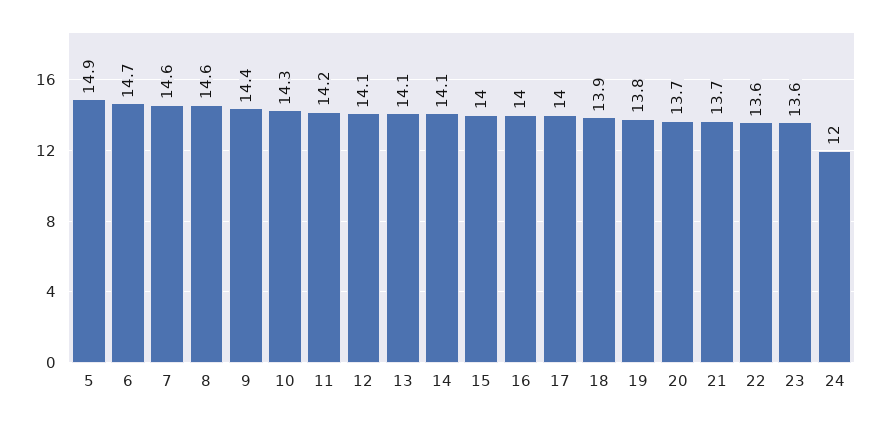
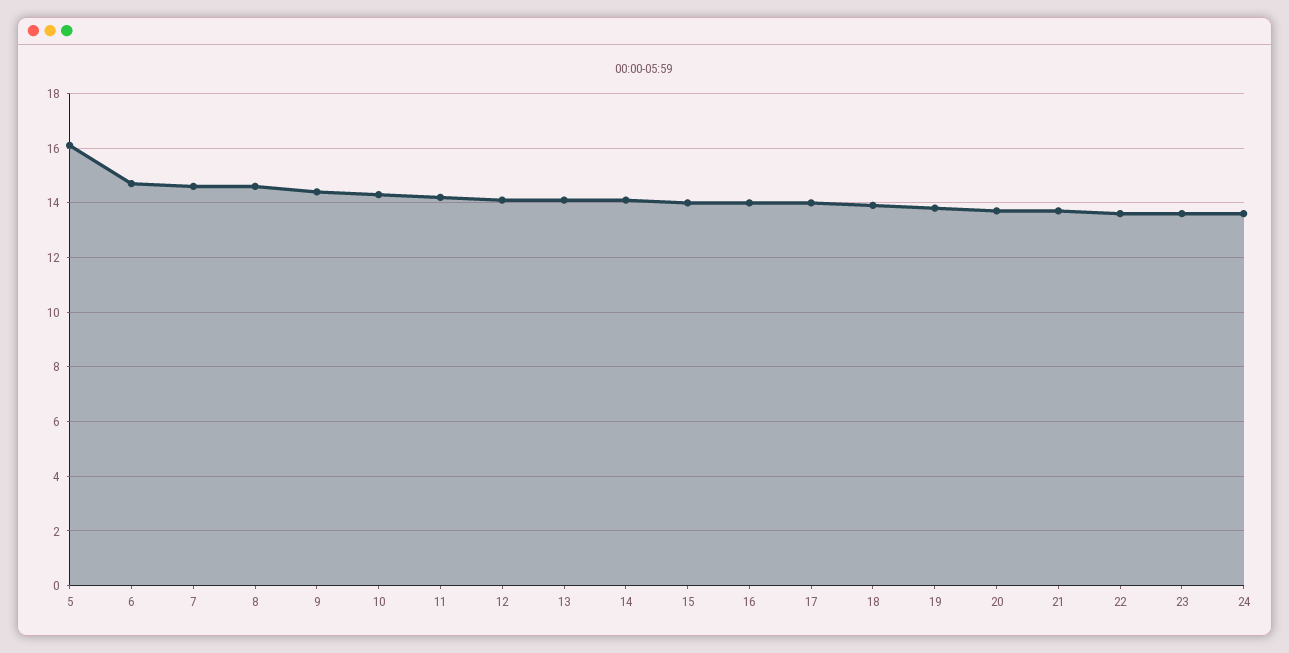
  {
-   "5": 14.9,
+   "5": 16,
    "6": 14.7,
    "7": 14.6,
    "8": 14.6,
    "9": 14.4,
    "10": 14.3,
    "11": 14.2,
    "12": 14.1,
    "13": 14.1,
    "14": 14.1,
    "15": 14,
    "16": 14,
    "17": 14,
    "18": 13.9,
    "19": 13.8,
    "20": 13.7,
    "21": 13.7,
    "22": 13.6,
    "23": 13.6,
-   "24": 12
+   "24": 13.5
  }

